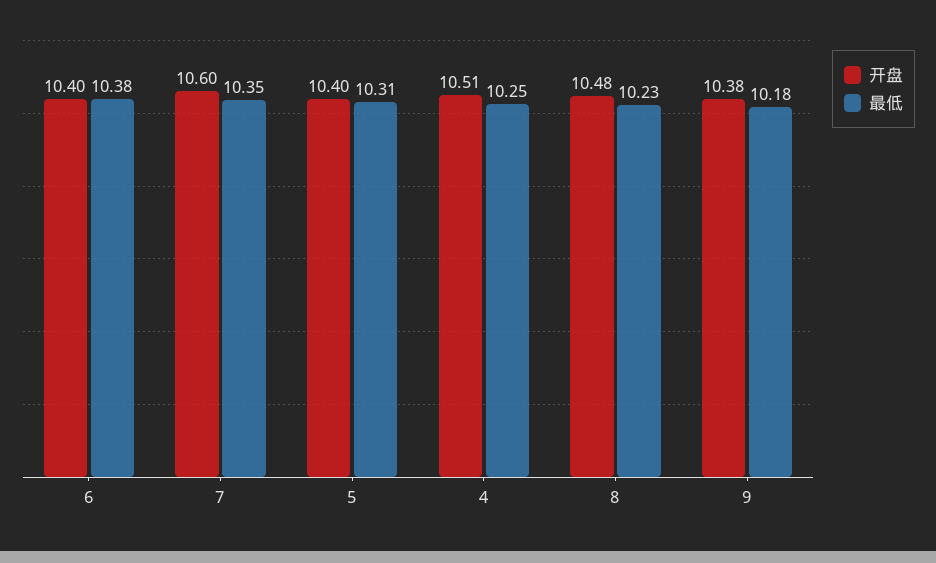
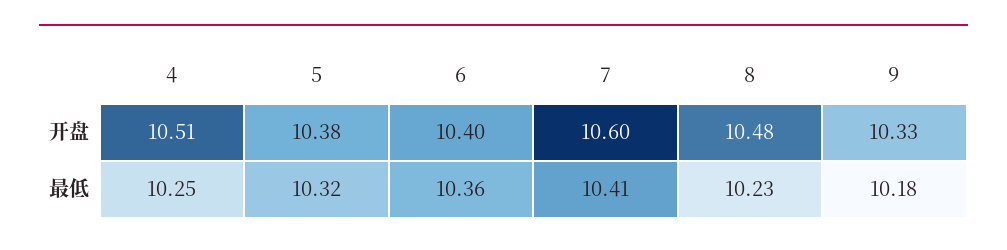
  {
    "开盘": {
      "6": 10.4,
      "7": 10.6,
-     "5": 10.4,
+     "5": 10.38,
      "4": 10.51,
      "8": 10.48,
-     "9": 10.38
+     "9": 10.33
    },
    "最低": {
-     "6": 10.38,
+     "6": 10.36,
-     "7": 10.35,
+     "7": 10.41,
-     "5": 10.31,
+     "5": 10.32,
      "4": 10.25,
      "8": 10.23,
      "9": 10.18
    }
  }

